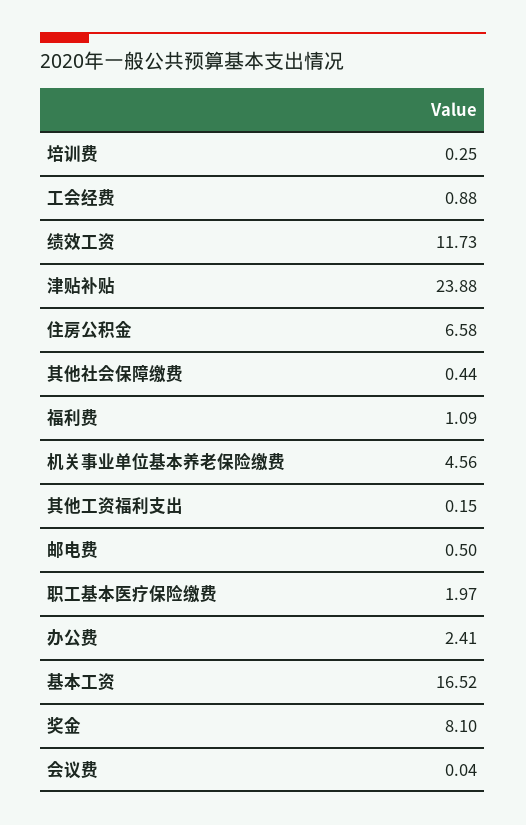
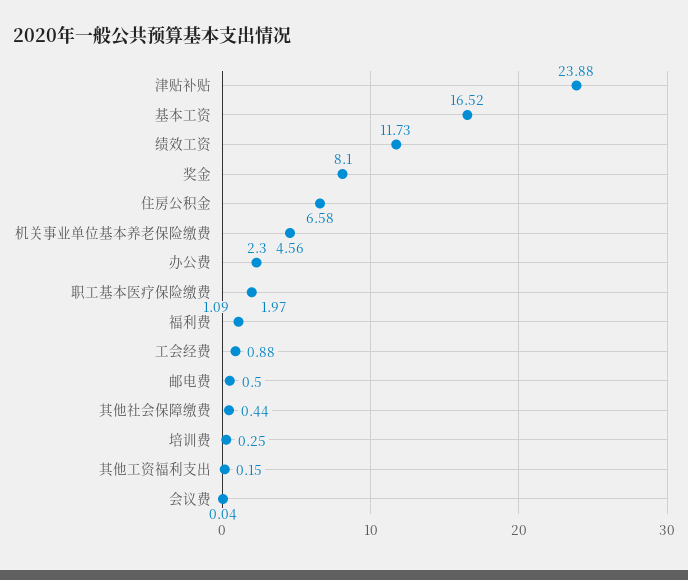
  {
    "培训费": 0.25,
    "工会经费": 0.88,
    "绩效工资": 11.73,
    "津贴补贴": 23.88,
    "住房公积金": 6.58,
    "其他社会保障缴费": 0.44,
    "福利费": 1.09,
    "机关事业单位基本养老保险缴费": 4.56,
    "其他工资福利支出": 0.15,
    "邮电费": 0.5,
    "职工基本医疗保险缴费": 1.97,
-   "办公费": 2.41,
+   "办公费": 2.3,
    "基本工资": 16.52,
    "奖金": 8.1,
    "会议费": 0.04
  }

